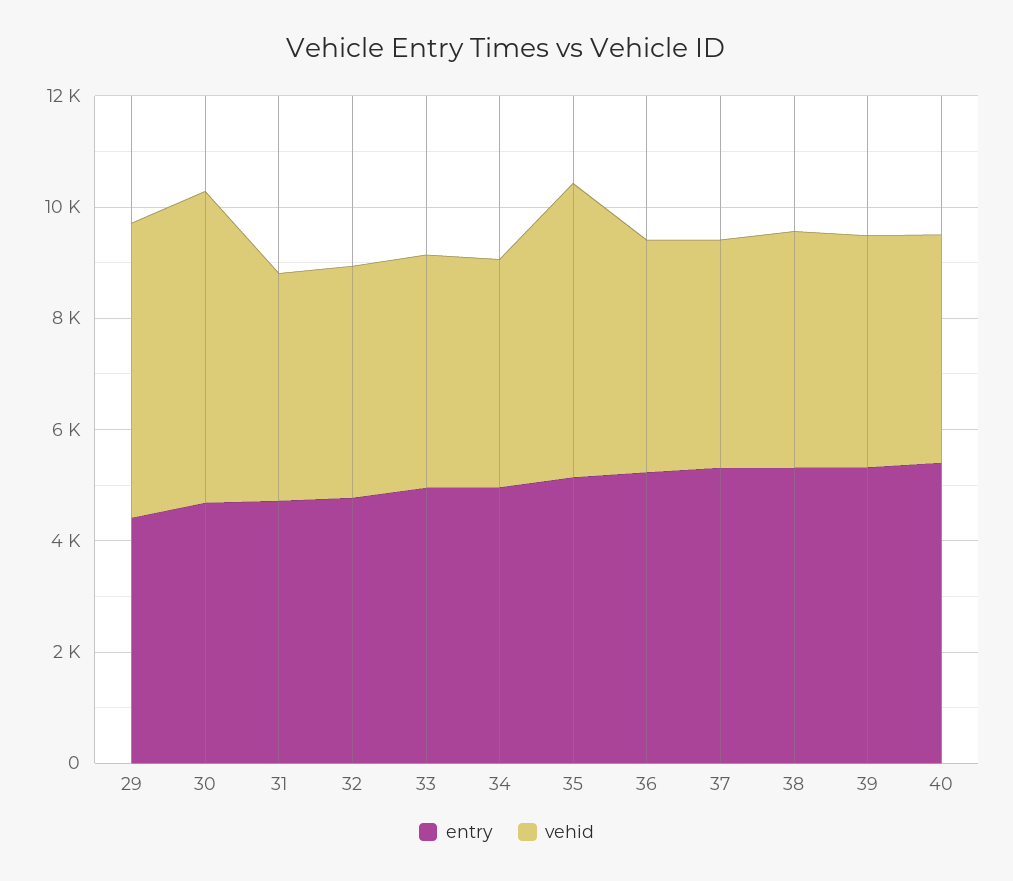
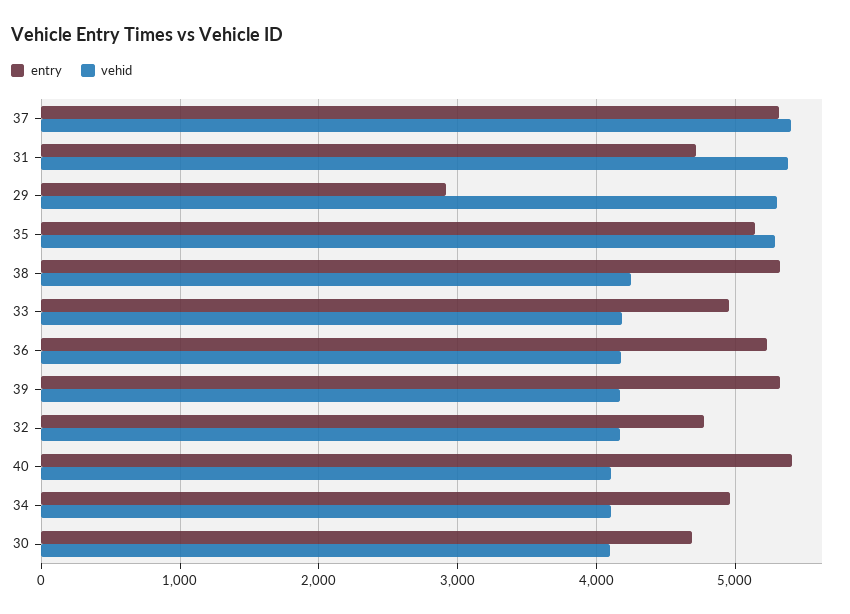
  {
    "entry": {
-     "29": 4500,
+     "29": 2900,
      "30": 4700,
      "31": 4700,
      "32": 4800,
      "33": 5000,
      "34": 5000,
      "35": 5100,
      "36": 5200,
      "37": 5300,
      "38": 5300,
      "39": 5300,
      "40": 5400
    },
    "vehid": {
      "29": 5300,
-     "30": 5500,
+     "30": 4100,
-     "31": 4000,
+     "31": 5400,
      "32": 4200,
      "33": 4200,
      "34": 4100,
      "35": 5300,
      "36": 4200,
-     "37": 4000,
+     "37": 5400,
      "38": 4200,
      "39": 4200,
      "40": 4100
    }
  }

